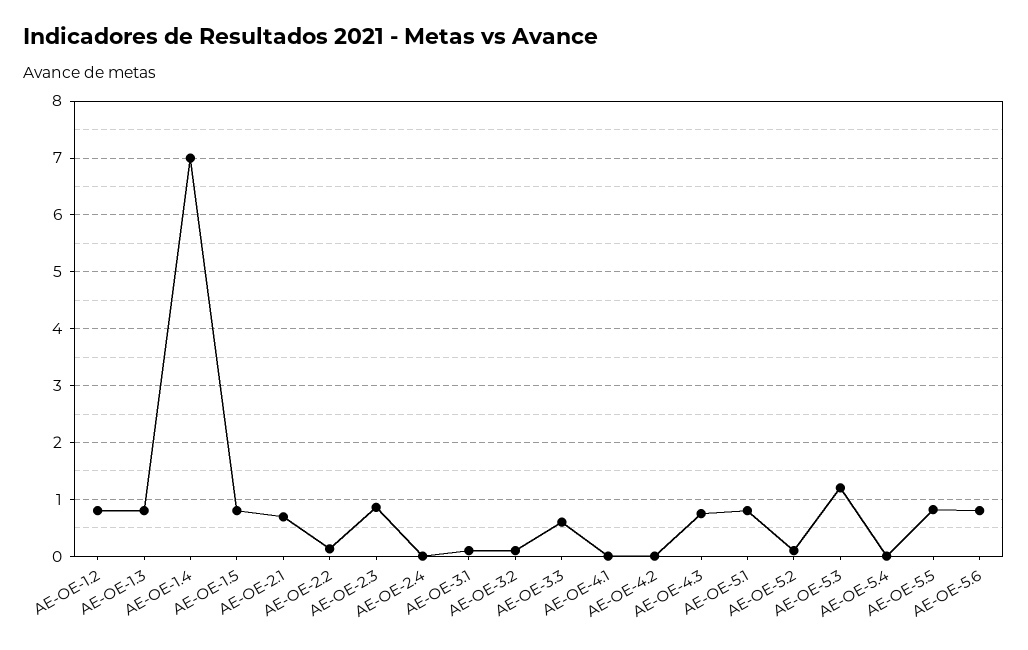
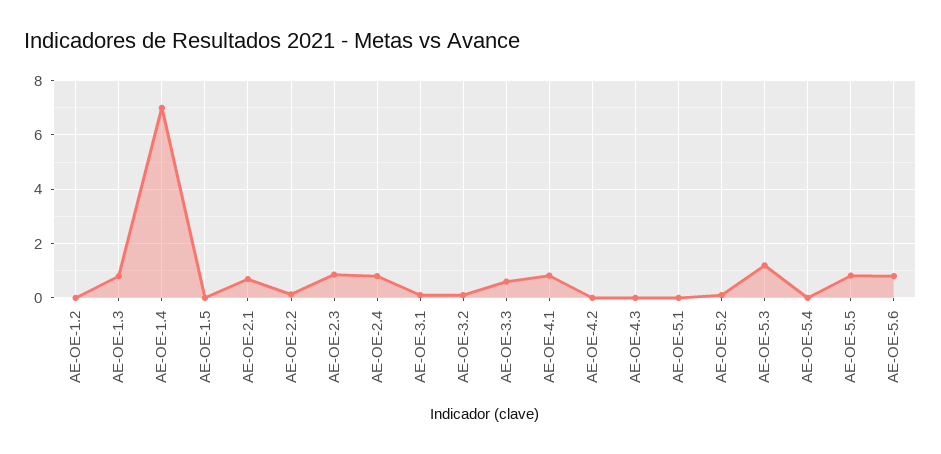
  {
-   "AE-OE-1.2": 0.8,
+   "AE-OE-1.2": 0,
    "AE-OE-1.3": 0.8,
    "AE-OE-1.4": 7,
-   "AE-OE-1.5": 0.8,
+   "AE-OE-1.5": 0,
    "AE-OE-2.1": 0.6,
    "AE-OE-2.2": 0.2,
    "AE-OE-2.3": 0.8,
-   "AE-OE-2.4": 0,
+   "AE-OE-2.4": 0.75,
    "AE-OE-3.1": 0.2,
    "AE-OE-3.2": 0.2,
    "AE-OE-3.3": 0.6,
-   "AE-OE-4.1": 0,
+   "AE-OE-4.1": 0.75,
    "AE-OE-4.2": 0,
-   "AE-OE-4.3": 0.8,
+   "AE-OE-4.3": 0,
-   "AE-OE-5.1": 0.8,
+   "AE-OE-5.1": 0,
    "AE-OE-5.2": 0.2,
    "AE-OE-5.3": 1.2,
    "AE-OE-5.4": 0,
    "AE-OE-5.5": 0.8,
    "AE-OE-5.6": 0.8
  }

